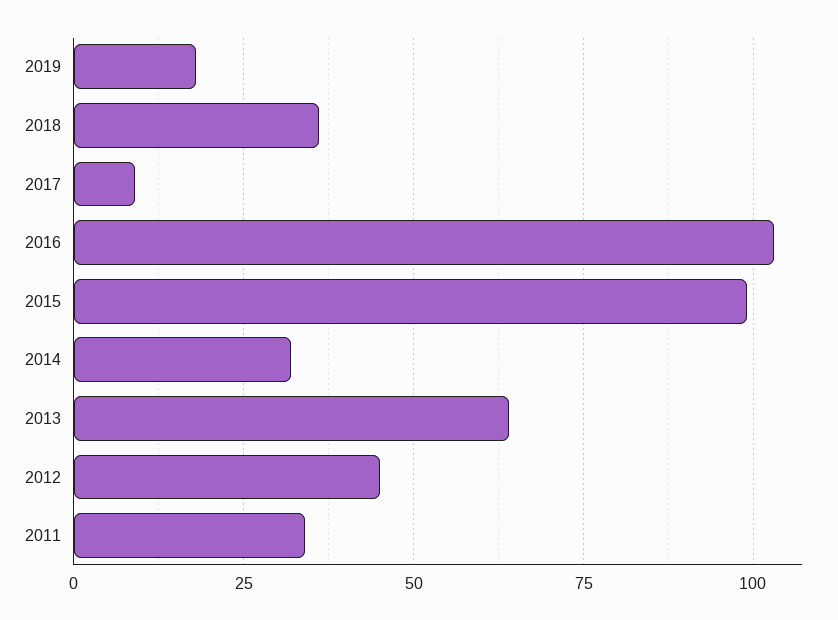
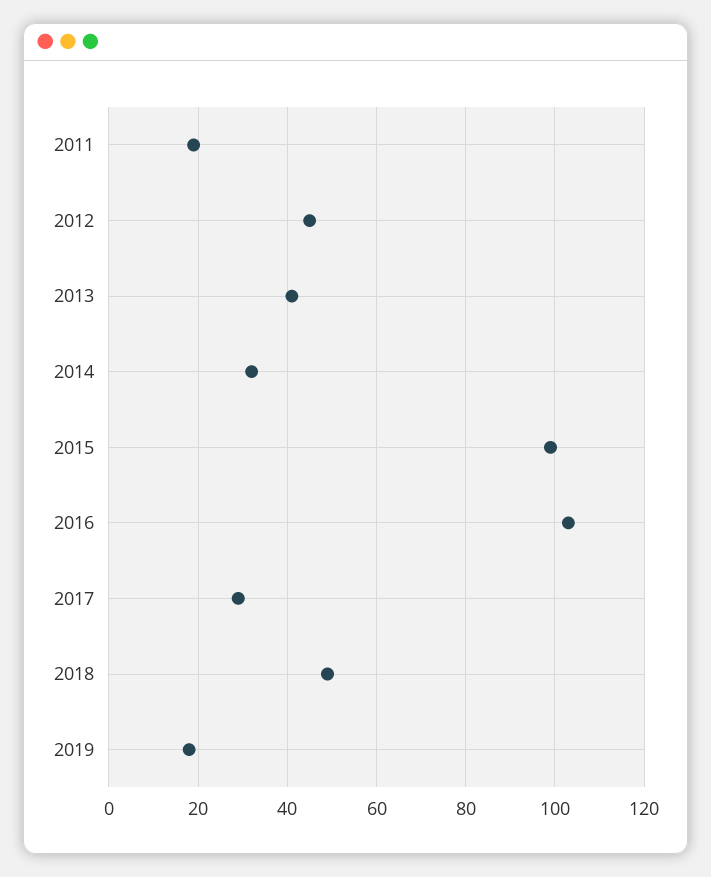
  {
    "2019": 20,
-   "2018": 35,
+   "2018": 50,
-   "2017": 10,
+   "2017": 30,
    "2016": 105,
    "2015": 100,
    "2014": 30,
-   "2013": 65,
+   "2013": 40,
    "2012": 45,
-   "2011": 35
+   "2011": 20
  }

